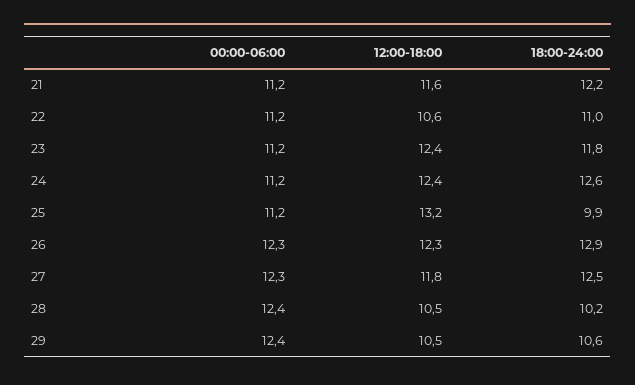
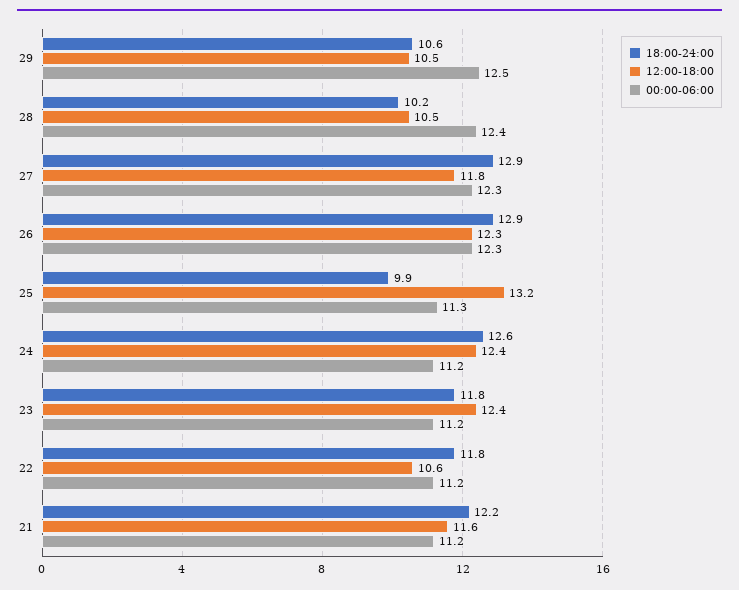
  {
    "00:00-06:00": {
      "21": 11.2,
      "22": 11.2,
      "23": 11.2,
      "24": 11.2,
-     "25": 11.2,
+     "25": 11.3,
      "26": 12.3,
      "27": 12.3,
      "28": 12.4,
-     "29": 12.4
+     "29": 12.5
    },
    "12:00-18:00": {
      "21": 11.6,
      "22": 10.6,
      "23": 12.4,
      "24": 12.4,
      "25": 13.2,
      "26": 12.3,
      "27": 11.8,
      "28": 10.5,
      "29": 10.5
    },
    "18:00-24:00": {
      "21": 12.2,
-     "22": 11,
+     "22": 11.8,
      "23": 11.8,
      "24": 12.6,
      "25": 9.9,
      "26": 12.9,
-     "27": 12.5,
+     "27": 12.9,
      "28": 10.2,
      "29": 10.6
    }
  }

